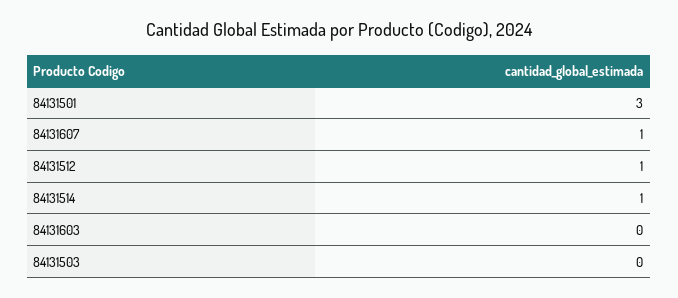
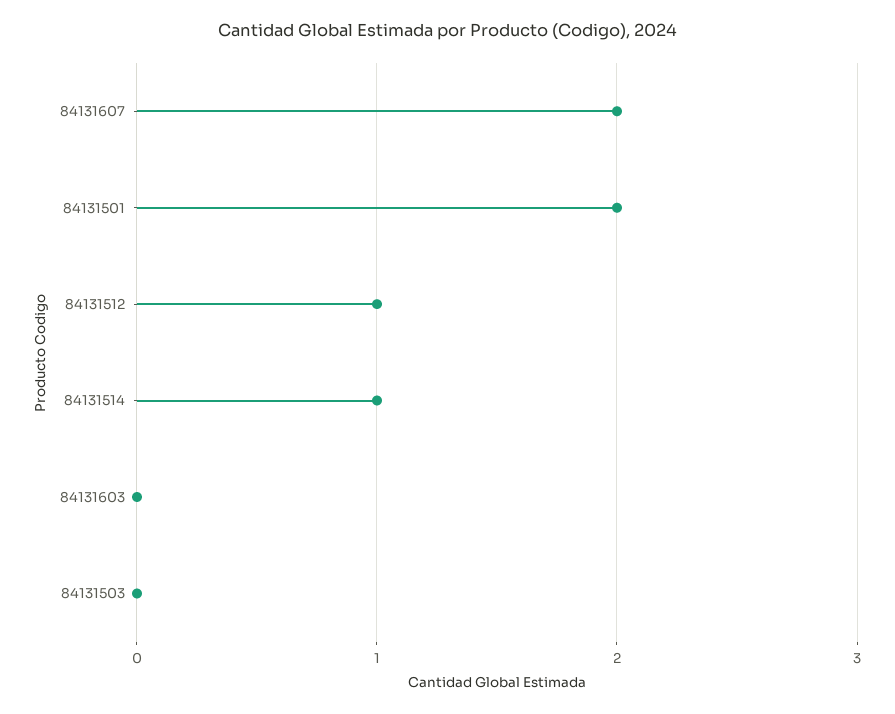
  {
-   "84131501": 3,
+   "84131501": 2,
-   "84131607": 1,
+   "84131607": 2,
    "84131512": 1,
    "84131514": 1,
    "84131603": 0,
    "84131503": 0
  }

